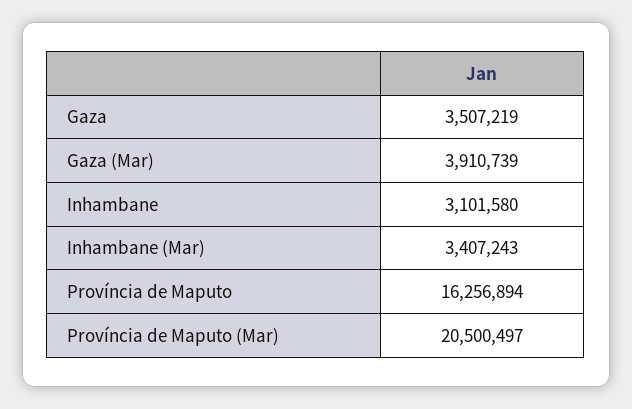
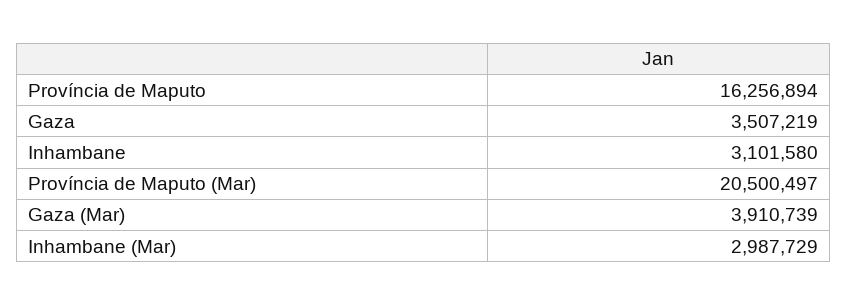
  {
    "Gaza": 3507219,
    "Gaza (Mar)": 3910739,
    "Inhambane": 3101580,
-   "Inhambane (Mar)": 3407243,
+   "Inhambane (Mar)": 2987729,
    "Província de Maputo": 16256894,
    "Província de Maputo (Mar)": 20500497
  }

